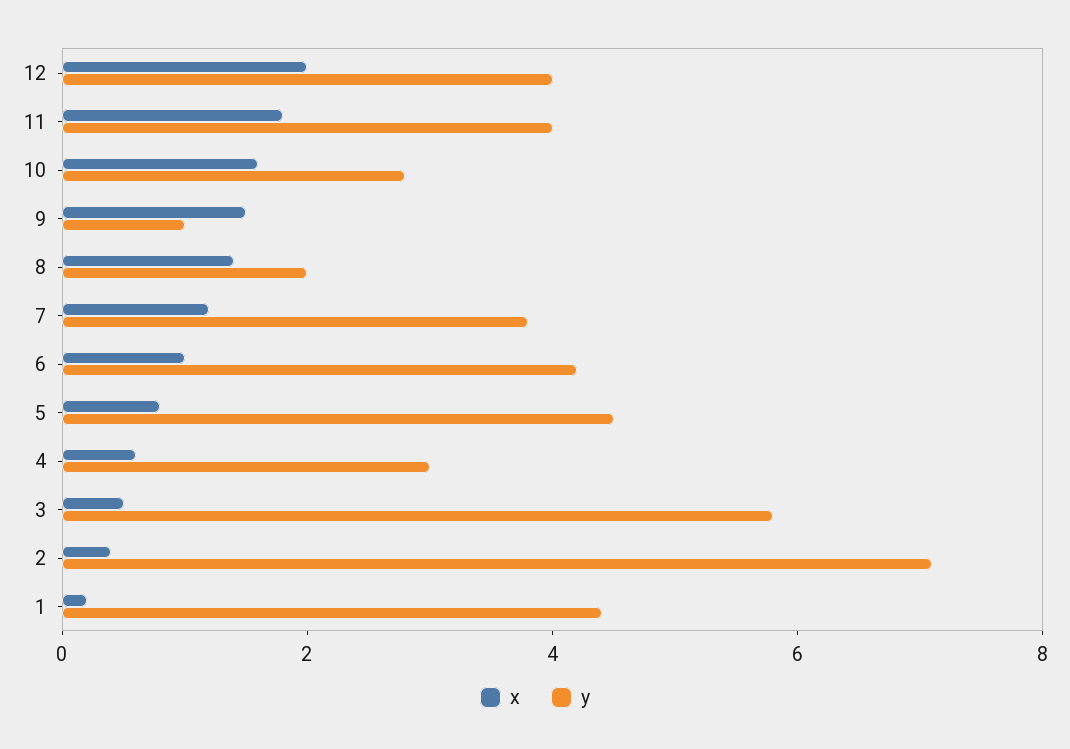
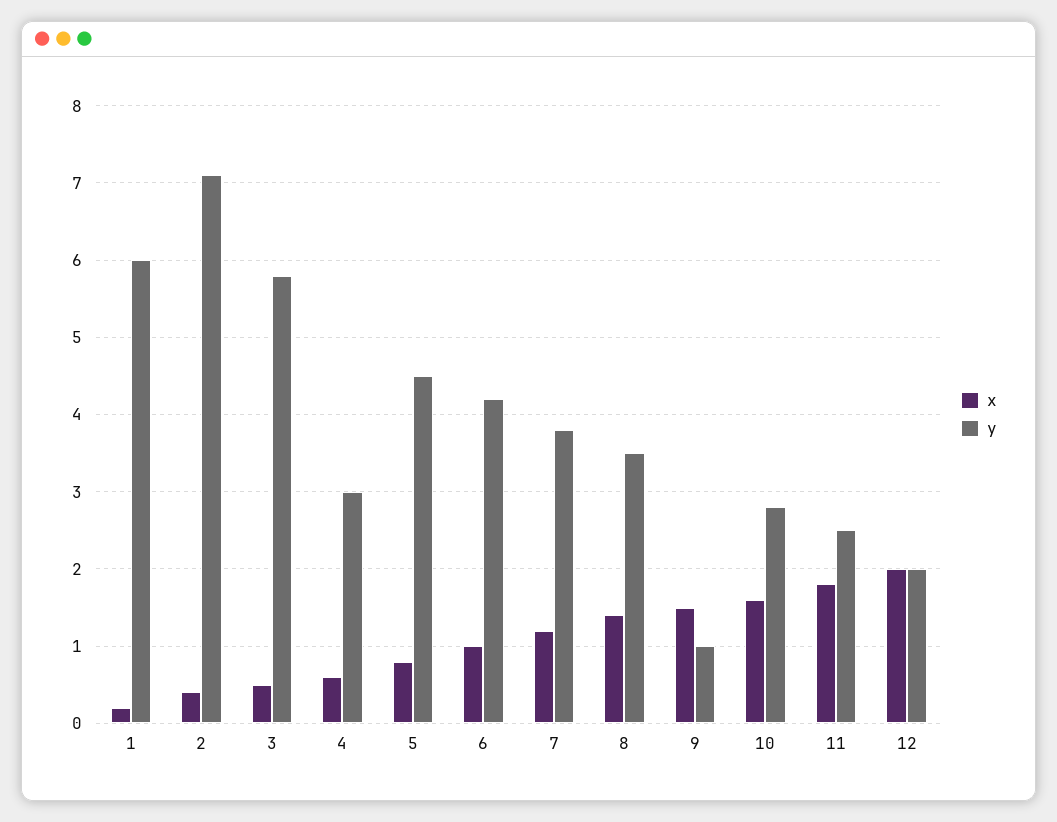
  {
    "x": {
      "12": 2,
      "11": 1.8,
      "10": 1.6,
      "9": 1.5,
      "8": 1.4,
      "7": 1.2,
      "6": 1,
      "5": 0.8,
      "4": 0.6,
      "3": 0.5,
      "2": 0.4,
      "1": 0.2
    },
    "y": {
-     "12": 4,
+     "12": 2,
-     "11": 4,
+     "11": 2.5,
      "10": 2.8,
      "9": 1,
-     "8": 2,
+     "8": 3.5,
      "7": 3.8,
      "6": 4.2,
      "5": 4.5,
      "4": 3,
      "3": 5.8,
      "2": 7.1,
-     "1": 4.5
+     "1": 6
    }
  }

